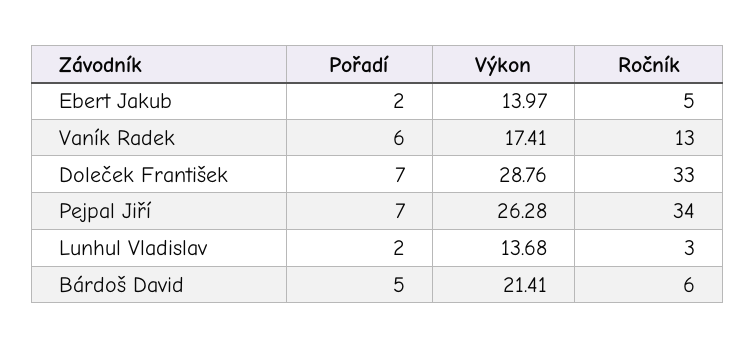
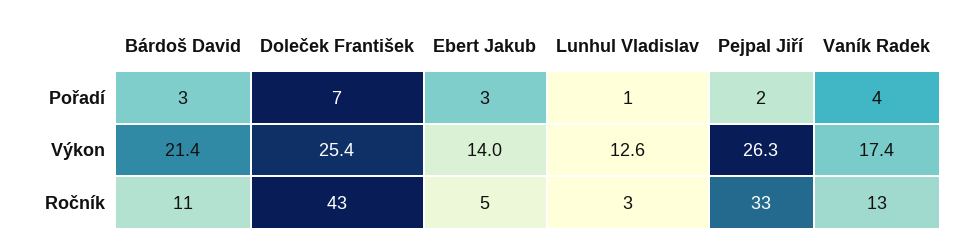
  {
    "Pořadí": {
-     "Ebert Jakub": 2,
+     "Ebert Jakub": 3,
-     "Vaník Radek": 6,
+     "Vaník Radek": 4,
      "Doleček František": 7,
-     "Pejpal Jiří": 7,
+     "Pejpal Jiří": 2,
-     "Lunhul Vladislav": 2,
+     "Lunhul Vladislav": 1,
-     "Bárdoš David": 5
+     "Bárdoš David": 3
    },
    "Výkon": {
      "Ebert Jakub": 13.97,
      "Vaník Radek": 17.41,
-     "Doleček František": 28.76,
+     "Doleček František": 25.4,
      "Pejpal Jiří": 26.28,
-     "Lunhul Vladislav": 13.68,
+     "Lunhul Vladislav": 12.6,
      "Bárdoš David": 21.41
    },
    "Ročník": {
      "Ebert Jakub": 5,
      "Vaník Radek": 13,
-     "Doleček František": 33,
+     "Doleček František": 43,
-     "Pejpal Jiří": 34,
+     "Pejpal Jiří": 33,
      "Lunhul Vladislav": 3,
-     "Bárdoš David": 6
+     "Bárdoš David": 11
    }
  }

